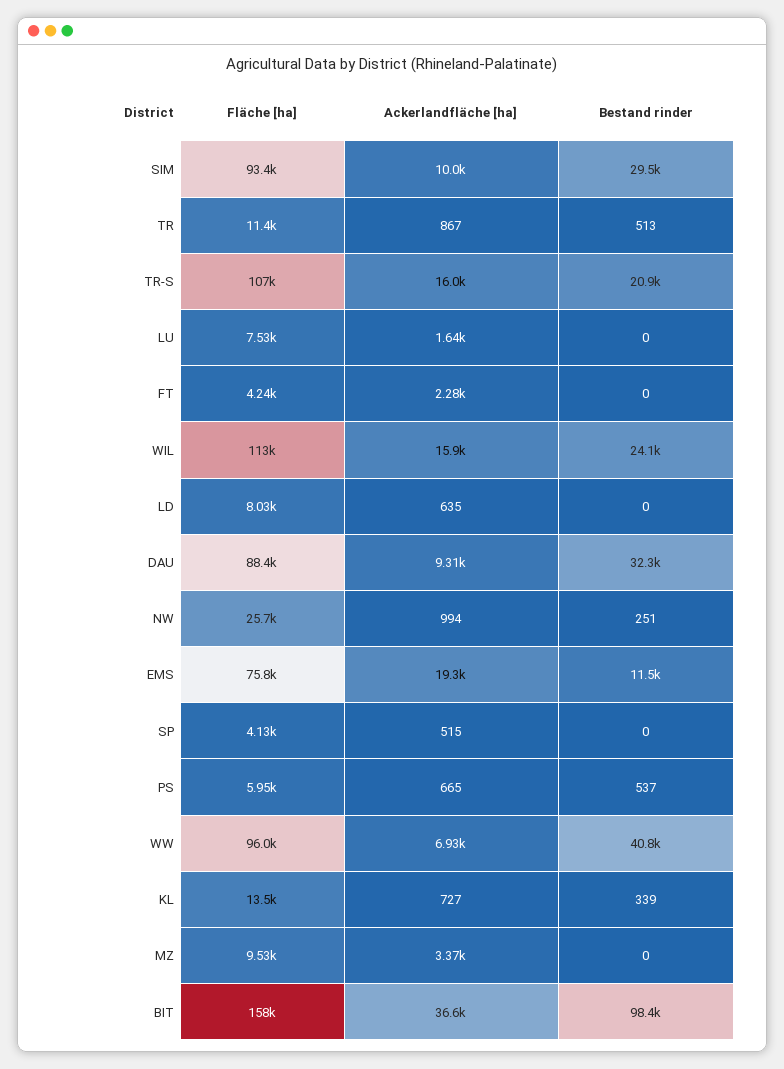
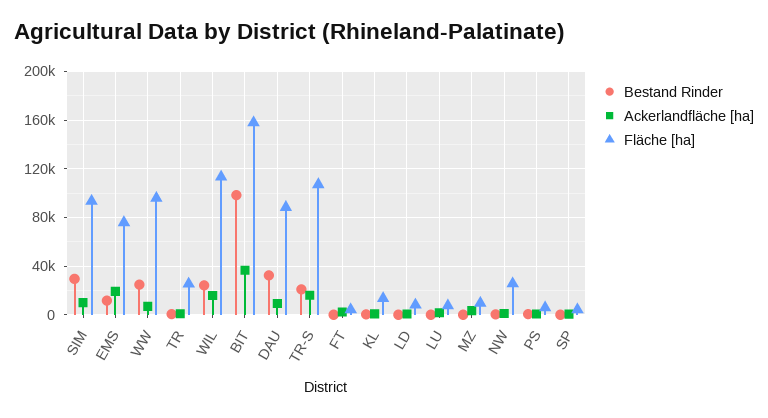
  {
    "Fläche [ha]": {
      "SIM": 93400,
-     "TR": 11400,
+     "TR": 25000,
      "TR-S": 107000,
      "LU": 7530,
      "FT": 4240,
      "WIL": 113000,
      "LD": 8030,
      "DAU": 88400,
      "NW": 25700,
      "EMS": 75800,
      "SP": 4130,
      "PS": 5950,
      "WW": 96000,
      "KL": 13500,
      "MZ": 9530,
      "BIT": 158000
    },
    "Ackerlandfläche [ha]": {
      "SIM": 10000,
      "TR": 867,
      "TR-S": 16000,
      "LU": 1640,
      "FT": 2280,
      "WIL": 15900,
      "LD": 635,
      "DAU": 9310,
      "NW": 994,
      "EMS": 19300,
      "SP": 515,
      "PS": 665,
      "WW": 6930,
      "KL": 727,
      "MZ": 3370,
      "BIT": 36600
    },
    "Bestand rinder": {
      "SIM": 29500,
      "TR": 513,
      "TR-S": 20900,
      "LU": 0,
      "FT": 0,
      "WIL": 24100,
      "LD": 0,
      "DAU": 32300,
      "NW": 251,
      "EMS": 11500,
      "SP": 0,
      "PS": 537,
-     "WW": 40800,
+     "WW": 25000,
      "KL": 339,
      "MZ": 0,
      "BIT": 98400
    }
  }

